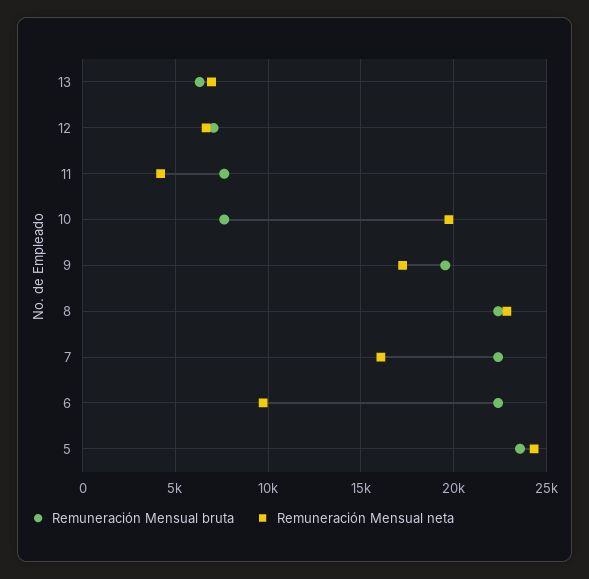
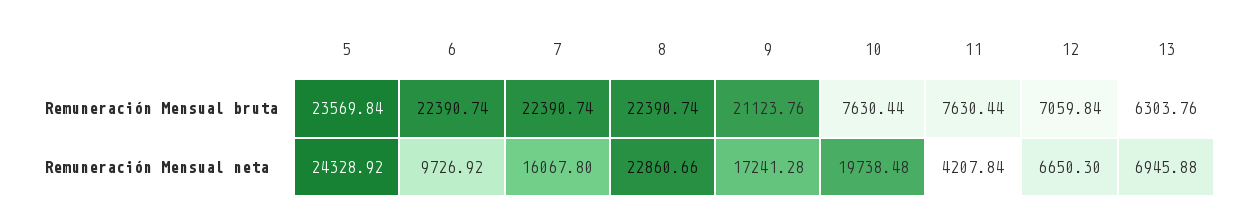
  {
    "Remuneración Mensual bruta": {
      "13": 6303.76,
      "12": 7059.84,
      "11": 7630.44,
      "10": 7630.44,
-     "9": 19500,
+     "9": 21123.76,
      "8": 22390.74,
      "7": 22390.74,
      "6": 22390.74,
      "5": 23569.84
    },
    "Remuneración Mensual neta": {
      "13": 6945.88,
      "12": 6650.3,
      "11": 4207.84,
      "10": 19738.48,
      "9": 17241.28,
      "8": 22860.66,
      "7": 16067.8,
      "6": 9726.92,
      "5": 24328.92
    }
  }

